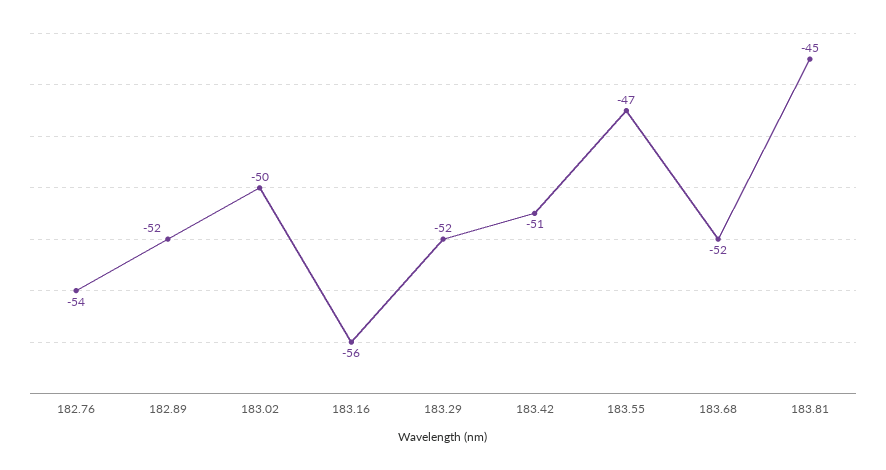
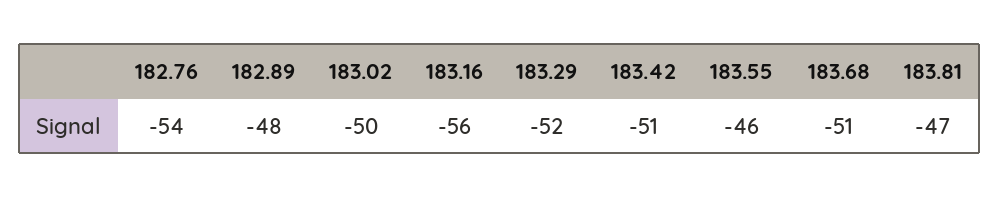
  {
    "182.76": -54,
-   "182.89": -52,
+   "182.89": -48,
    "183.02": -50,
    "183.16": -56,
    "183.29": -52,
    "183.42": -51,
-   "183.55": -47,
+   "183.55": -46,
-   "183.68": -52,
+   "183.68": -51,
-   "183.81": -45
+   "183.81": -47
  }

